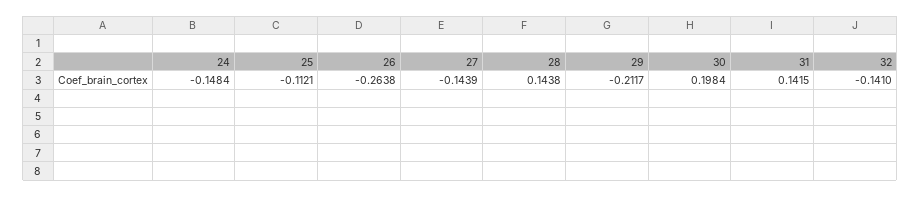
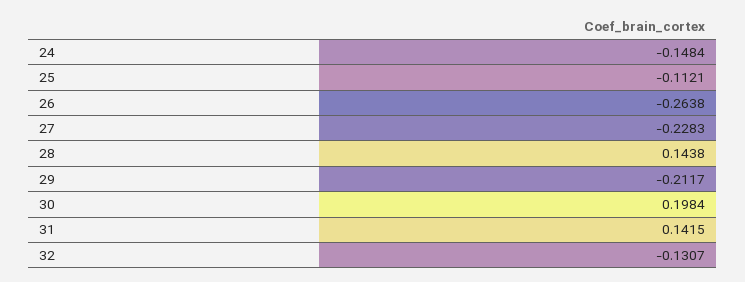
  {
    "24": -0.1484,
    "25": -0.1121,
    "26": -0.2638,
-   "27": -0.1439,
+   "27": -0.2283,
    "28": 0.1438,
    "29": -0.2117,
    "30": 0.1984,
    "31": 0.1415,
-   "32": -0.141
+   "32": -0.1307
  }

